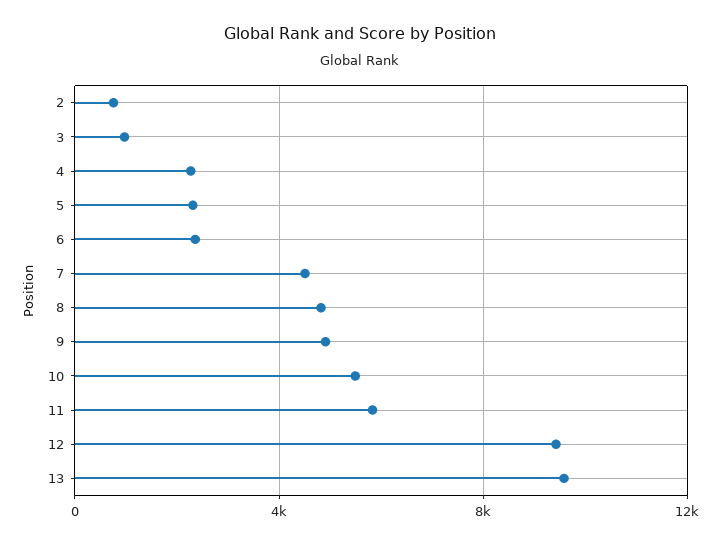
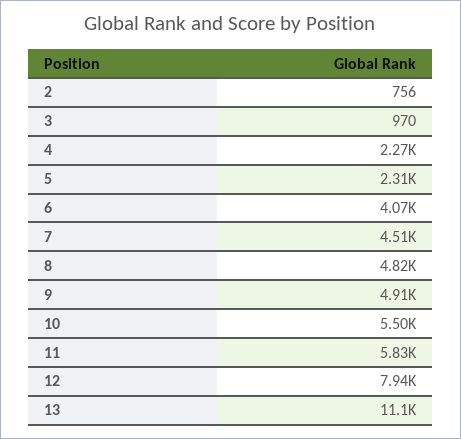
  {
    "2": 756,
    "3": 970,
    "4": 2270,
    "5": 2310,
-   "6": 2500,
+   "6": 4070,
    "7": 4510,
    "8": 4820,
    "9": 4910,
    "10": 5500,
    "11": 5830,
-   "12": 9500,
+   "12": 7940,
-   "13": 9500
+   "13": 11100
  }

